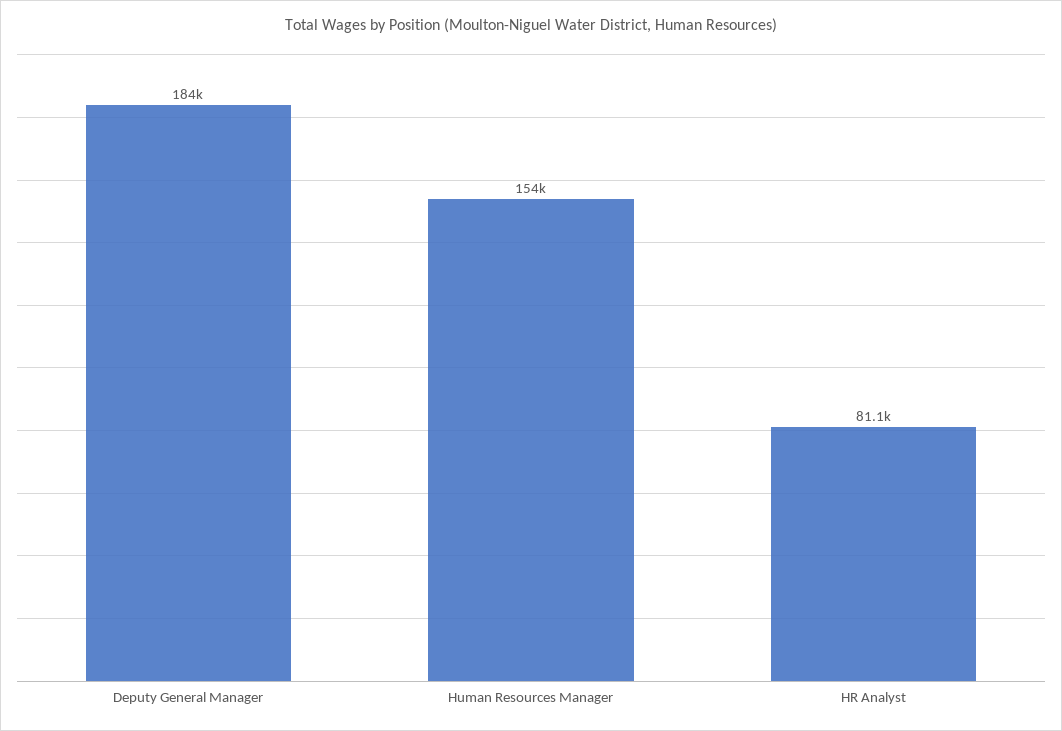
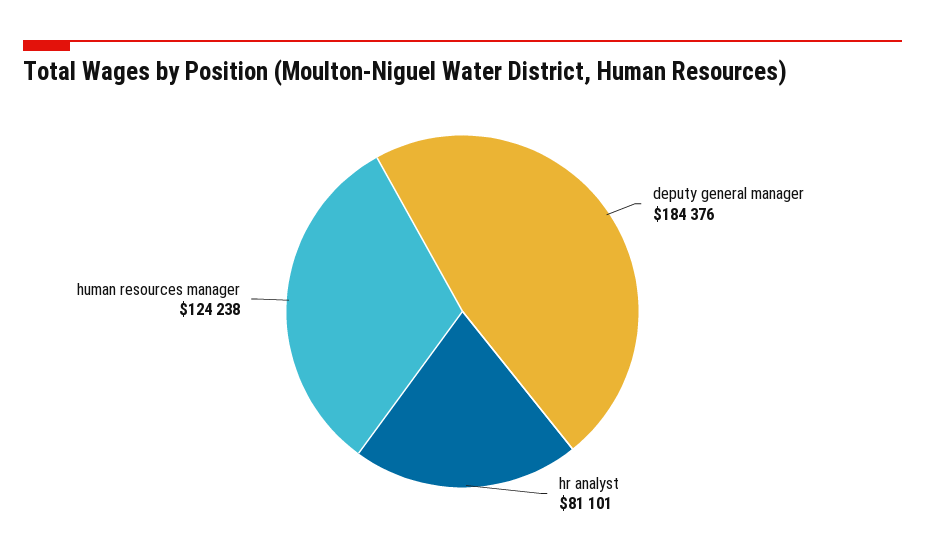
  {
    "Deputy General Manager": 184376,
-   "Human Resources Manager": 154000,
+   "Human Resources Manager": 124238,
    "HR Analyst": 81101
  }

